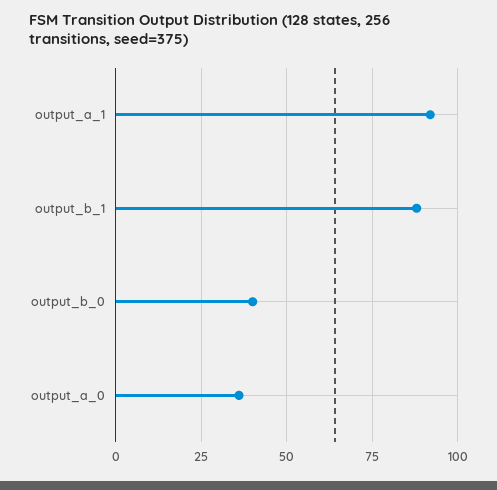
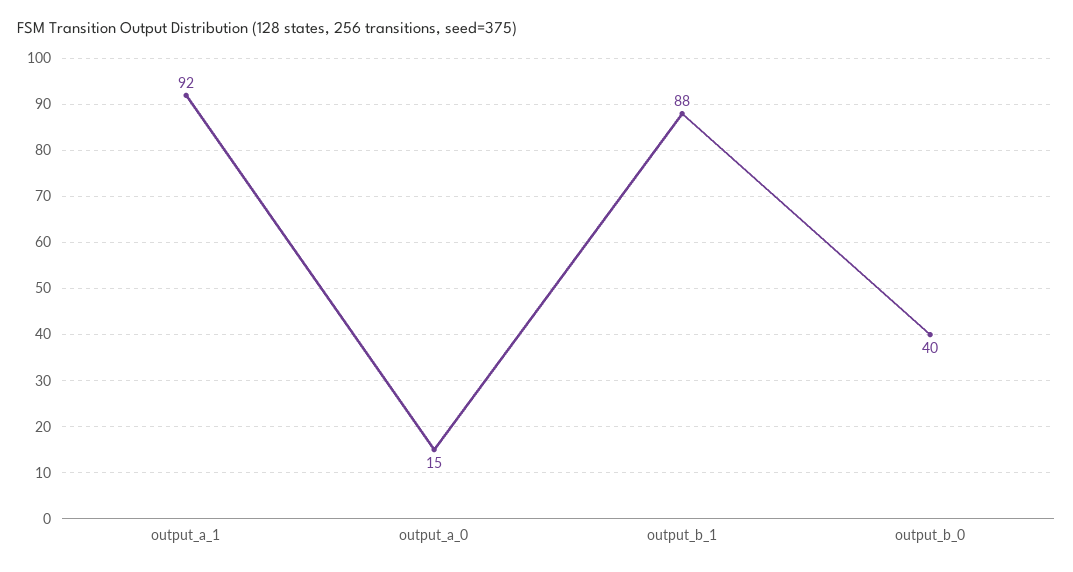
  {
    "output_a_1": 92,
    "output_b_1": 88,
    "output_b_0": 40,
-   "output_a_0": 35
+   "output_a_0": 15
  }

